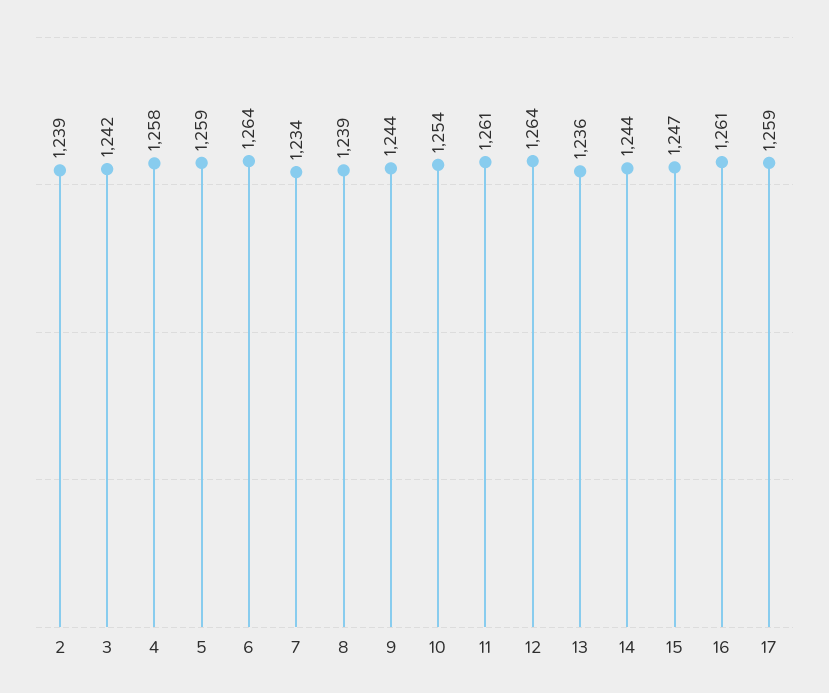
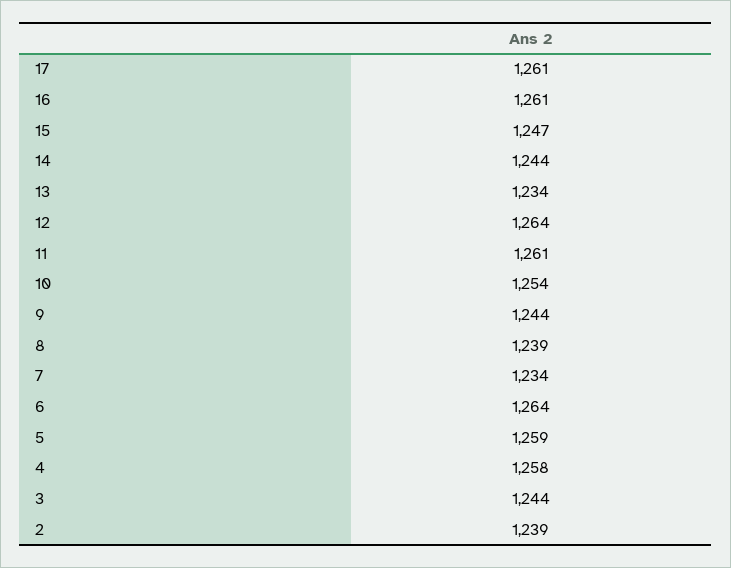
  {
    "2": 1239,
-   "3": 1242,
+   "3": 1244,
    "4": 1258,
    "5": 1259,
    "6": 1264,
    "7": 1234,
    "8": 1239,
    "9": 1244,
    "10": 1254,
    "11": 1261,
    "12": 1264,
-   "13": 1236,
+   "13": 1234,
    "14": 1244,
    "15": 1247,
    "16": 1261,
-   "17": 1259
+   "17": 1261
  }

